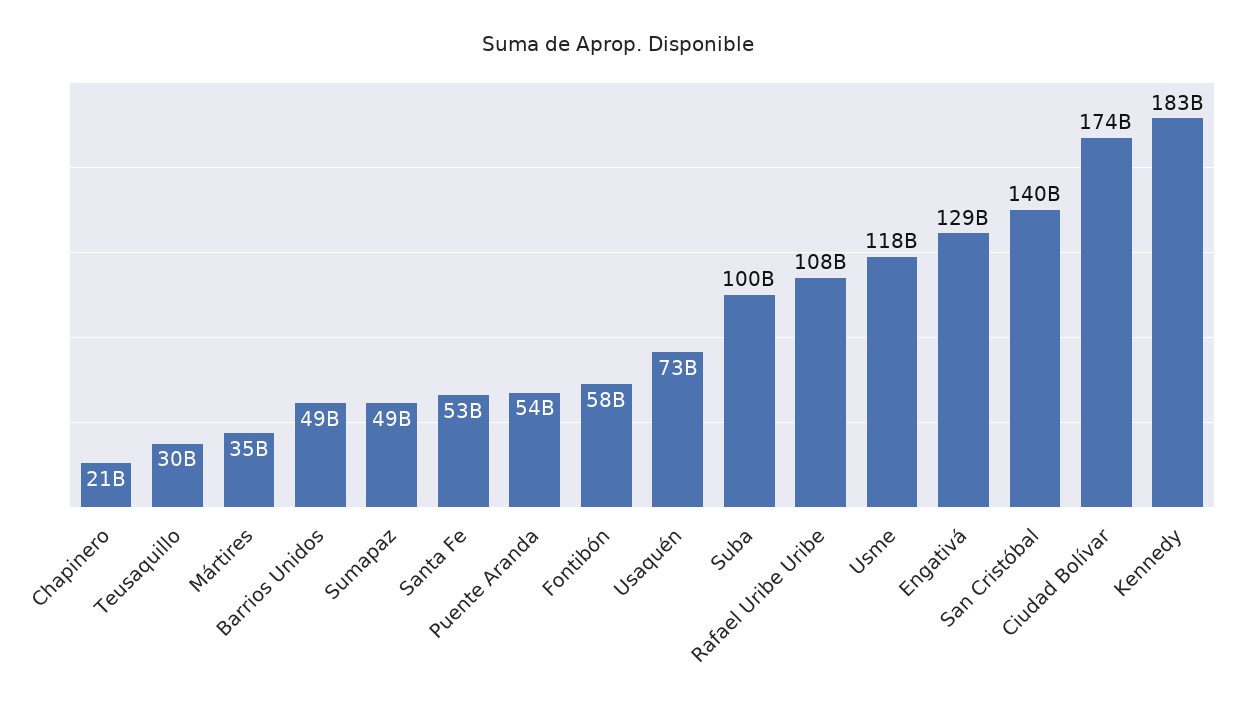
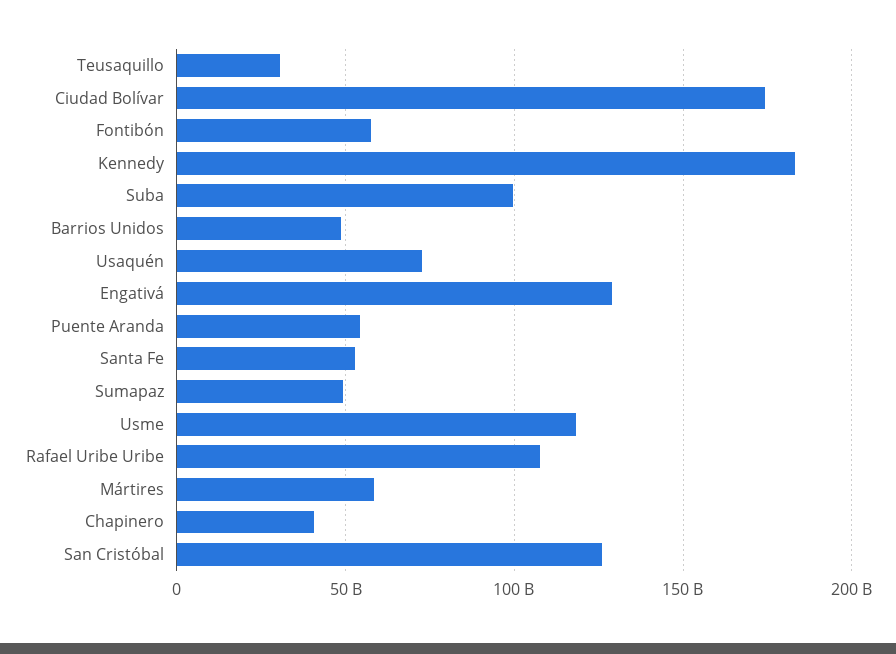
  {
-   "Chapinero": 21000000000,
+   "Chapinero": 40000000000,
    "Teusaquillo": 30000000000,
-   "Mártires": 35000000000,
+   "Mártires": 60000000000,
    "Barrios Unidos": 49000000000,
    "Sumapaz": 49000000000,
    "Santa Fe": 53000000000,
    "Puente Aranda": 54000000000,
    "Fontibón": 58000000000,
    "Usaquén": 73000000000,
    "Suba": 100000000000,
    "Rafael Uribe Uribe": 108000000000,
    "Usme": 118000000000,
    "Engativá": 129000000000,
-   "San Cristóbal": 140000000000,
+   "San Cristóbal": 125000000000,
    "Ciudad Bolívar": 174000000000,
    "Kennedy": 183000000000
  }

